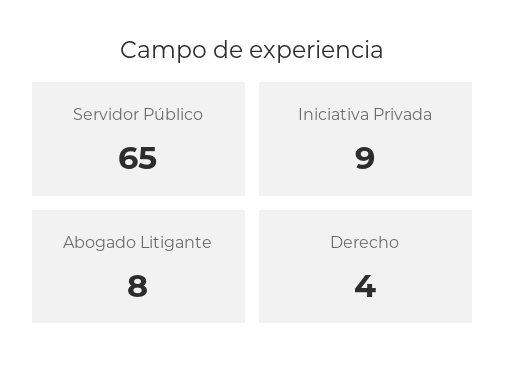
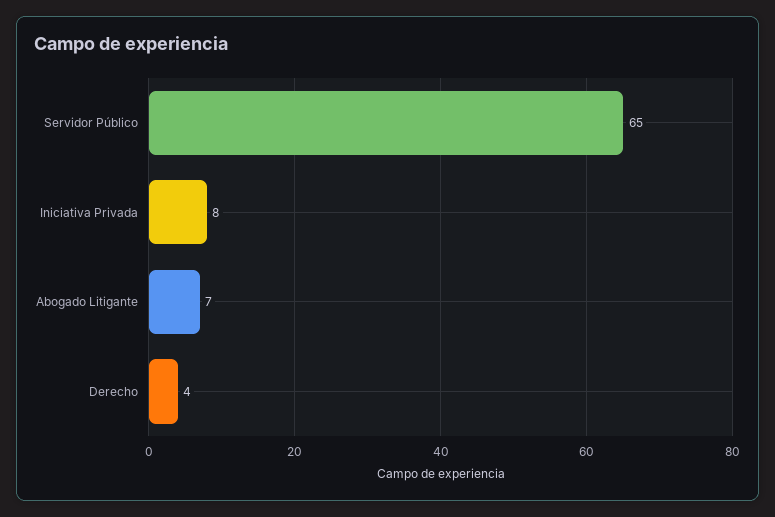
  {
    "Servidor Público": 65,
-   "Iniciativa Privada": 9,
+   "Iniciativa Privada": 8,
-   "Abogado Litigante": 8,
+   "Abogado Litigante": 7,
    "Derecho": 4
  }

